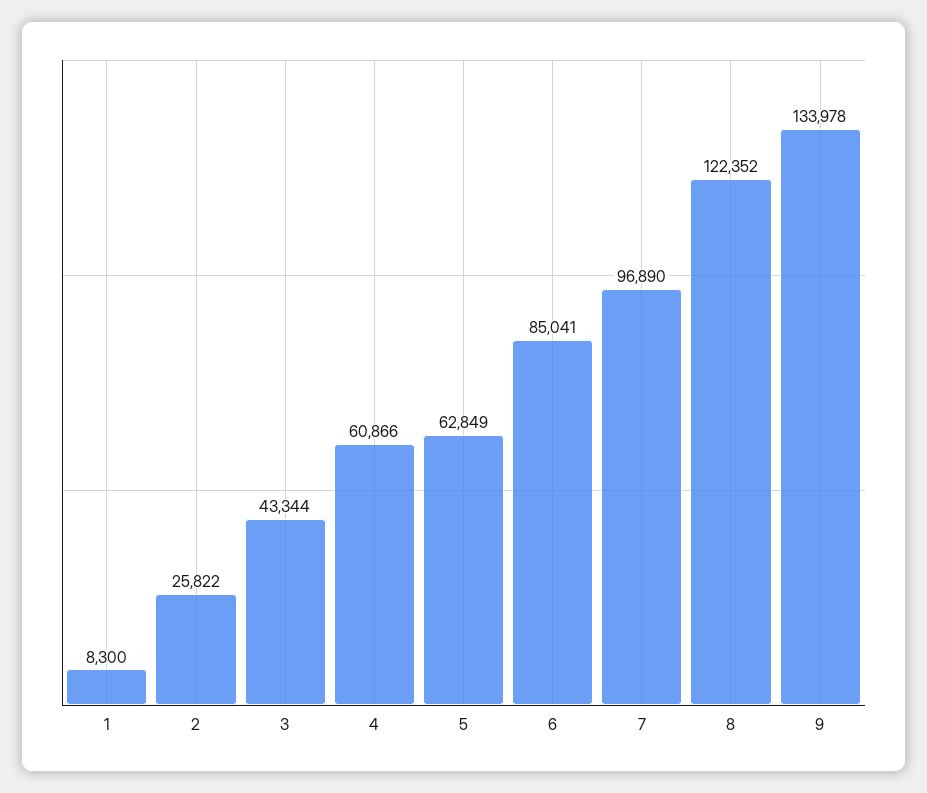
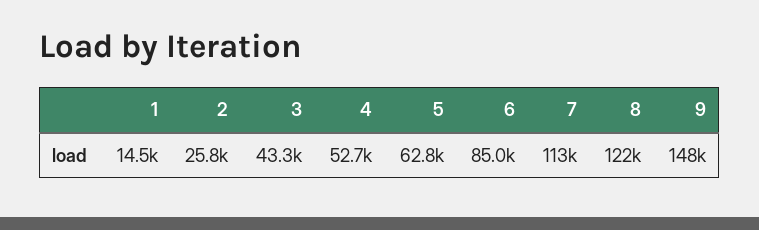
  {
-   "1": 8300,
+   "1": 14500,
    "2": 25822,
    "3": 43344,
-   "4": 60866,
+   "4": 52700,
    "5": 62849,
    "6": 85041,
-   "7": 96890,
+   "7": 113000,
    "8": 122352,
-   "9": 133978
+   "9": 148000
  }

